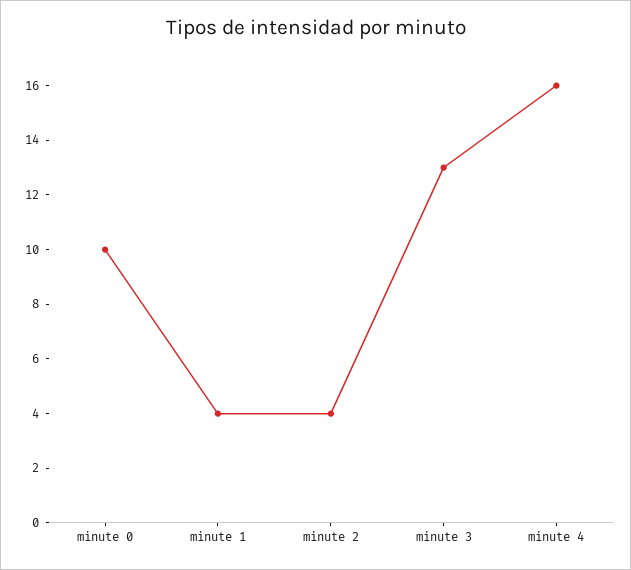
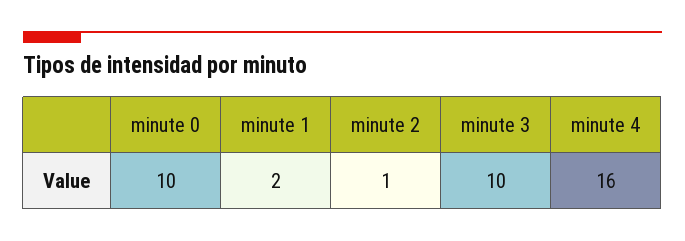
  {
    "minute 0": 10,
-   "minute 1": 4,
+   "minute 1": 2,
-   "minute 2": 4,
+   "minute 2": 1,
-   "minute 3": 13,
+   "minute 3": 10,
    "minute 4": 16
  }

